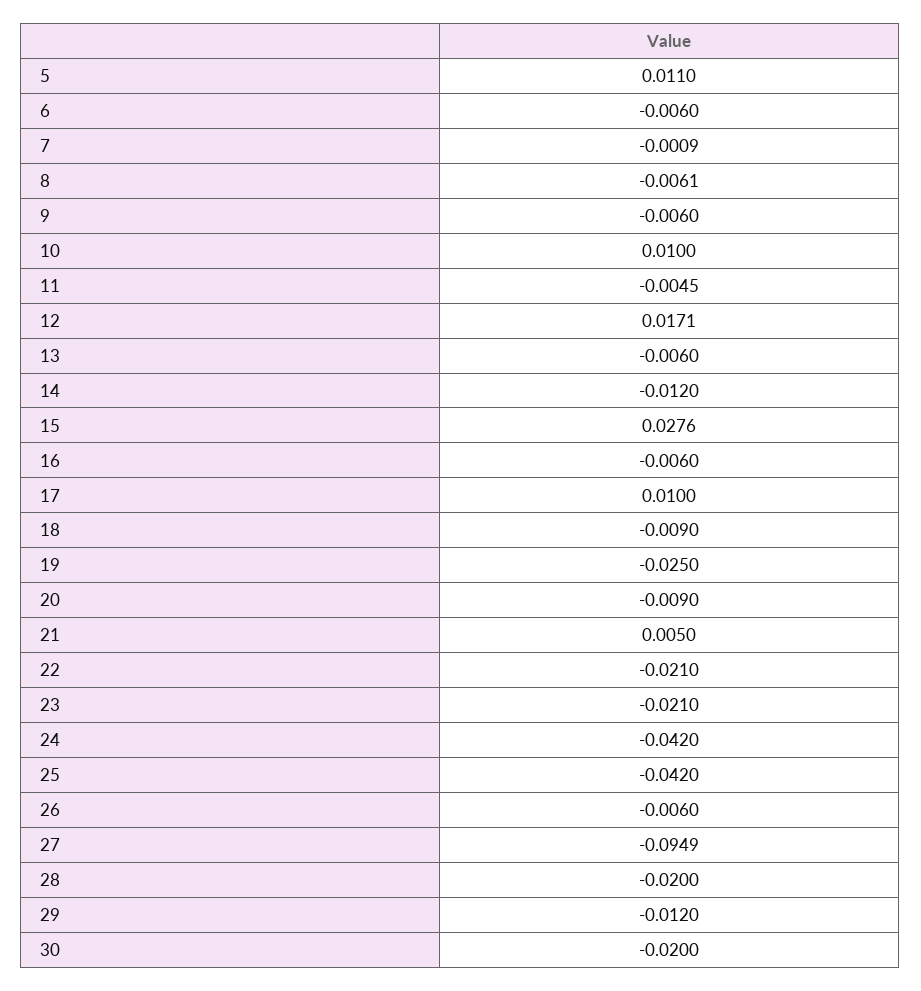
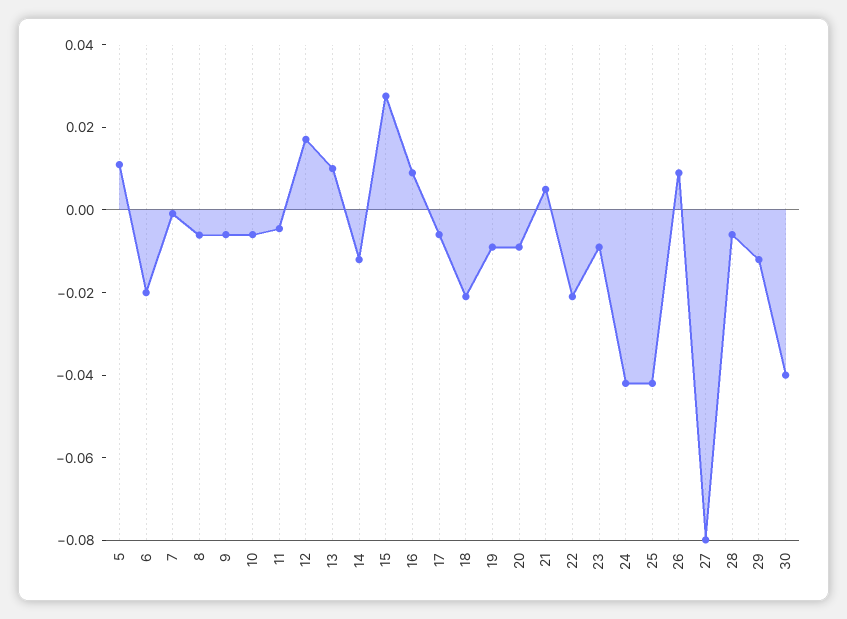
  {
    "5": 0.011,
-   "6": -0.006,
+   "6": -0.02,
    "7": -0.0009,
    "8": -0.0061,
    "9": -0.006,
-   "10": 0.01,
+   "10": -0.005,
    "11": -0.0045,
    "12": 0.0171,
-   "13": -0.006,
+   "13": 0.01,
    "14": -0.012,
    "15": 0.0276,
-   "16": -0.006,
+   "16": 0.01,
-   "17": 0.01,
+   "17": -0.005,
-   "18": -0.009,
+   "18": -0.02,
-   "19": -0.025,
+   "19": -0.01,
    "20": -0.009,
    "21": 0.005,
    "22": -0.021,
-   "23": -0.021,
+   "23": -0.01,
    "24": -0.042,
    "25": -0.042,
-   "26": -0.006,
+   "26": 0.01,
-   "27": -0.0949,
+   "27": -0.08,
-   "28": -0.02,
+   "28": -0.005,
    "29": -0.012,
-   "30": -0.02
+   "30": -0.04
  }

